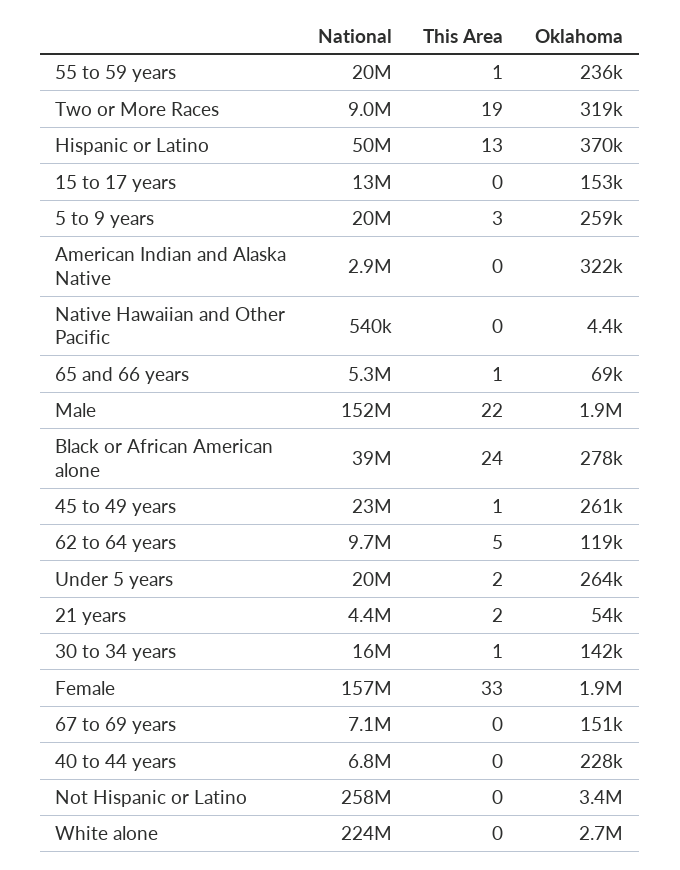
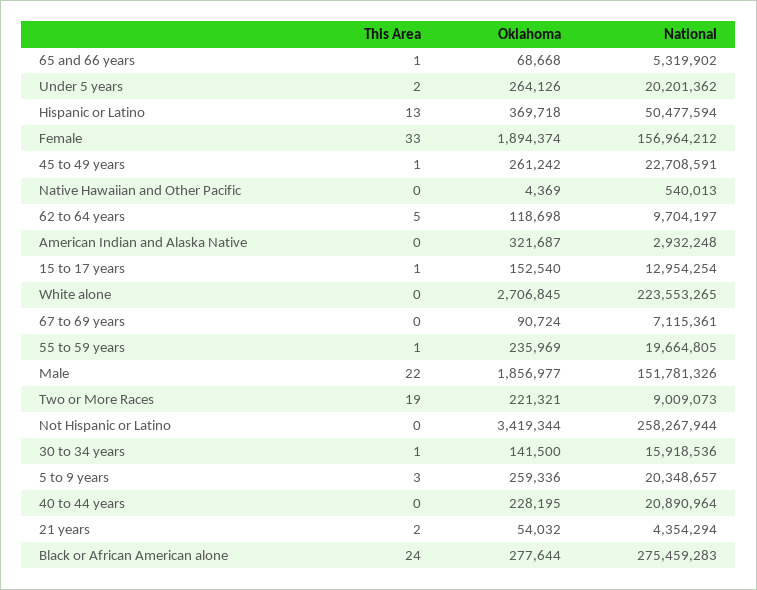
  {
    "National": {
      "55 to 59 years": 19664805,
      "Two or More Races": 9009073,
      "Hispanic or Latino": 50477594,
      "15 to 17 years": 12954254,
      "5 to 9 years": 20348657,
      "American Indian and Alaska Native": 2932248,
      "Native Hawaiian and Other Pacific": 540013,
      "65 and 66 years": 5319902,
      "Male": 151781326,
-     "Black or African American alone": 39000000,
+     "Black or African American alone": 275459283,
      "45 to 49 years": 22708591,
      "62 to 64 years": 9704197,
      "Under 5 years": 20201362,
      "21 years": 4354294,
      "30 to 34 years": 15918536,
      "Female": 156964212,
      "67 to 69 years": 7115361,
-     "40 to 44 years": 6800000,
+     "40 to 44 years": 20890964,
      "Not Hispanic or Latino": 258267944,
      "White alone": 223553265
    },
    "This Area": {
      "55 to 59 years": 1,
      "Two or More Races": 19,
      "Hispanic or Latino": 13,
-     "15 to 17 years": 0,
+     "15 to 17 years": 1,
      "5 to 9 years": 3,
      "American Indian and Alaska Native": 0,
      "Native Hawaiian and Other Pacific": 0,
      "65 and 66 years": 1,
      "Male": 22,
      "Black or African American alone": 24,
      "45 to 49 years": 1,
      "62 to 64 years": 5,
      "Under 5 years": 2,
      "21 years": 2,
      "30 to 34 years": 1,
      "Female": 33,
      "67 to 69 years": 0,
      "40 to 44 years": 0,
      "Not Hispanic or Latino": 0,
      "White alone": 0
    },
    "Oklahoma": {
      "55 to 59 years": 235969,
-     "Two or More Races": 319000,
+     "Two or More Races": 221321,
      "Hispanic or Latino": 369718,
      "15 to 17 years": 152540,
      "5 to 9 years": 259336,
      "American Indian and Alaska Native": 321687,
      "Native Hawaiian and Other Pacific": 4369,
      "65 and 66 years": 68668,
      "Male": 1856977,
      "Black or African American alone": 277644,
      "45 to 49 years": 261242,
      "62 to 64 years": 118698,
      "Under 5 years": 264126,
      "21 years": 54032,
      "30 to 34 years": 141500,
      "Female": 1894374,
-     "67 to 69 years": 151000,
+     "67 to 69 years": 90724,
      "40 to 44 years": 228195,
      "Not Hispanic or Latino": 3419344,
      "White alone": 2706845
    }
  }

